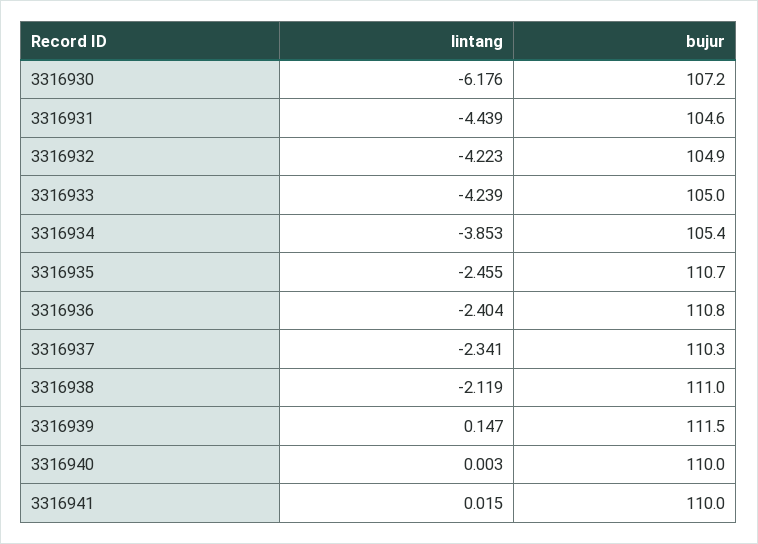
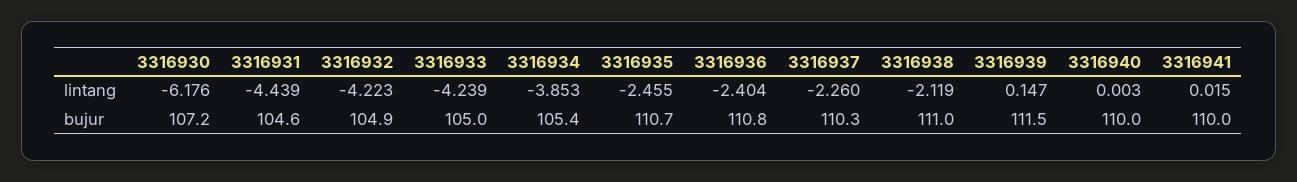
  {
    "lintang": {
      "3316930": -6.176,
      "3316931": -4.439,
      "3316932": -4.223,
      "3316933": -4.239,
      "3316934": -3.853,
      "3316935": -2.455,
      "3316936": -2.404,
-     "3316937": -2.341,
+     "3316937": -2.26,
      "3316938": -2.119,
      "3316939": 0.147,
      "3316940": 0.003,
      "3316941": 0.015
    },
    "bujur": {
      "3316930": 107.2,
      "3316931": 104.6,
      "3316932": 104.9,
      "3316933": 105,
      "3316934": 105.4,
      "3316935": 110.7,
      "3316936": 110.8,
      "3316937": 110.3,
      "3316938": 111,
      "3316939": 111.5,
      "3316940": 110,
      "3316941": 110
    }
  }

